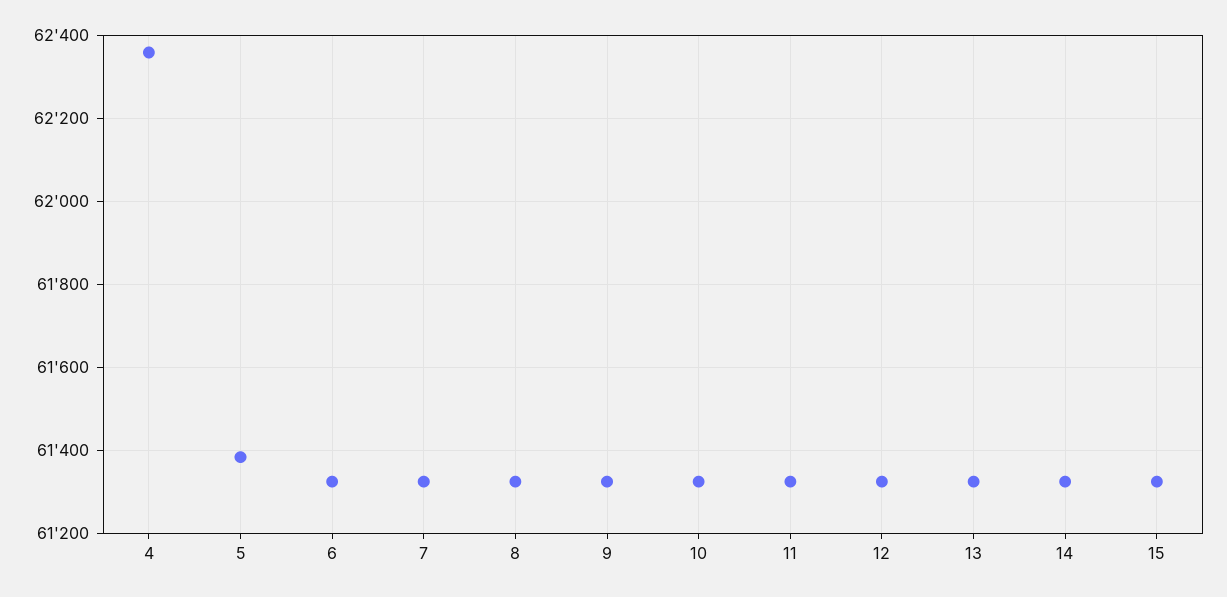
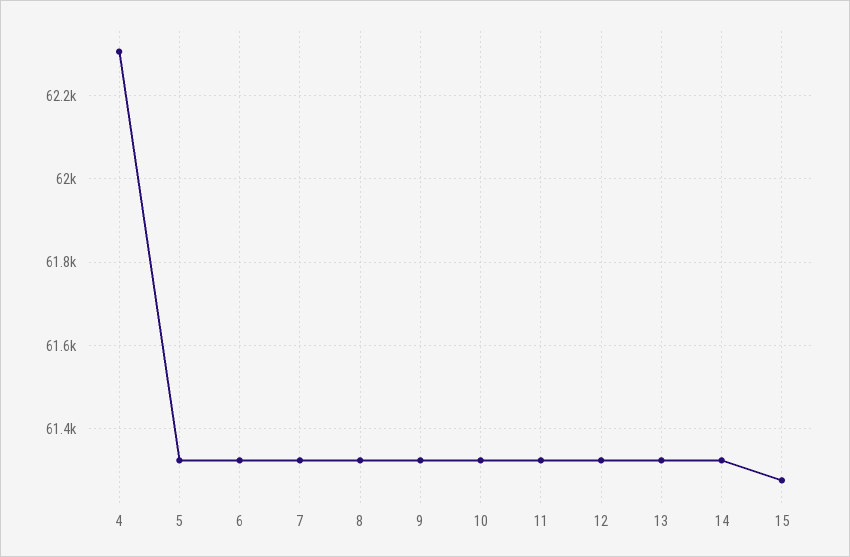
  {
-   "4": 62360,
+   "4": 62300,
-   "5": 61380,
+   "5": 61320,
    "6": 61320,
    "7": 61320,
    "8": 61320,
    "9": 61320,
    "10": 61320,
    "11": 61320,
    "12": 61320,
    "13": 61320,
    "14": 61320,
-   "15": 61320
+   "15": 61280
  }

